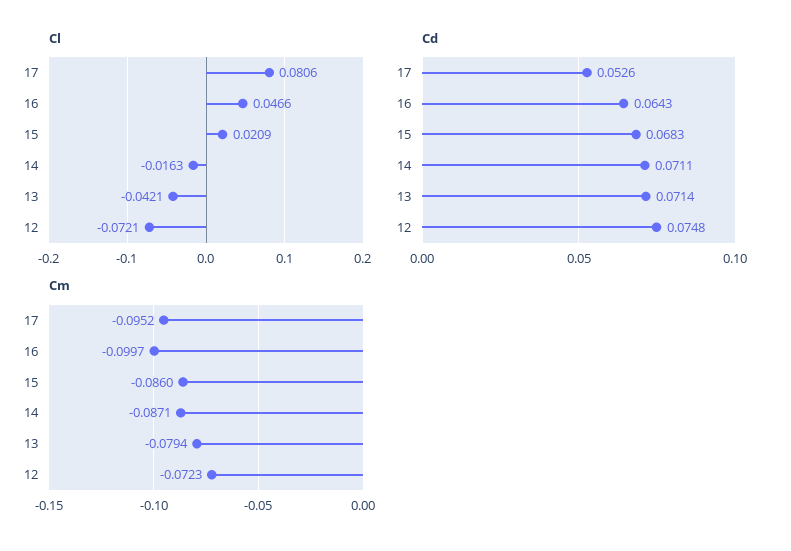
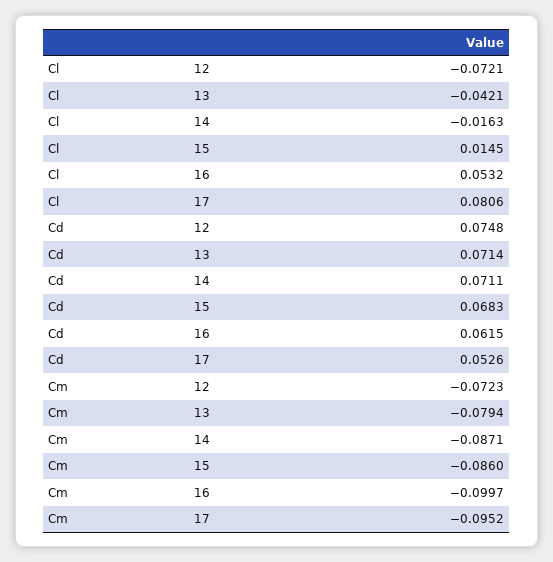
  {
    "Cl": {
      "17": 0.0806,
-     "16": 0.0466,
+     "16": 0.0532,
-     "15": 0.0209,
+     "15": 0.0145,
      "14": -0.0163,
      "13": -0.0421,
      "12": -0.0721
    },
    "Cd": {
      "17": 0.0526,
-     "16": 0.0643,
+     "16": 0.0615,
      "15": 0.0683,
      "14": 0.0711,
      "13": 0.0714,
      "12": 0.0748
    },
    "Cm": {
      "17": -0.0952,
      "16": -0.0997,
      "15": -0.086,
      "14": -0.0871,
      "13": -0.0794,
      "12": -0.0723
    }
  }

